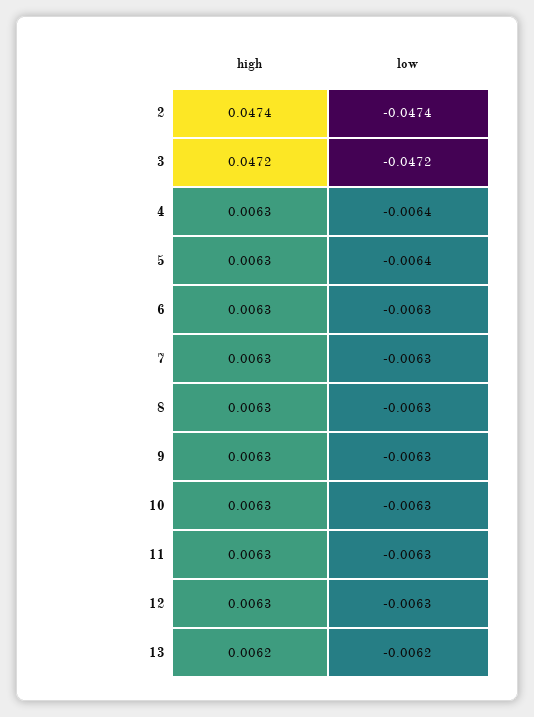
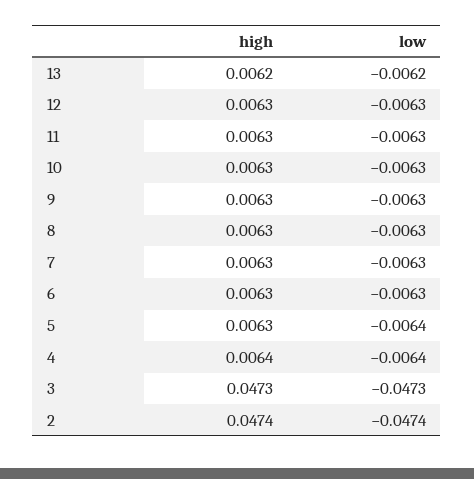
  {
    "high": {
      "2": 0.0474,
-     "3": 0.0472,
+     "3": 0.0473,
-     "4": 0.0063,
+     "4": 0.0064,
      "5": 0.0063,
      "6": 0.0063,
      "7": 0.0063,
      "8": 0.0063,
      "9": 0.0063,
      "10": 0.0063,
      "11": 0.0063,
      "12": 0.0063,
      "13": 0.0062
    },
    "low": {
      "2": -0.0474,
-     "3": -0.0472,
+     "3": -0.0473,
      "4": -0.0064,
      "5": -0.0064,
      "6": -0.0063,
      "7": -0.0063,
      "8": -0.0063,
      "9": -0.0063,
      "10": -0.0063,
      "11": -0.0063,
      "12": -0.0063,
      "13": -0.0062
    }
  }

